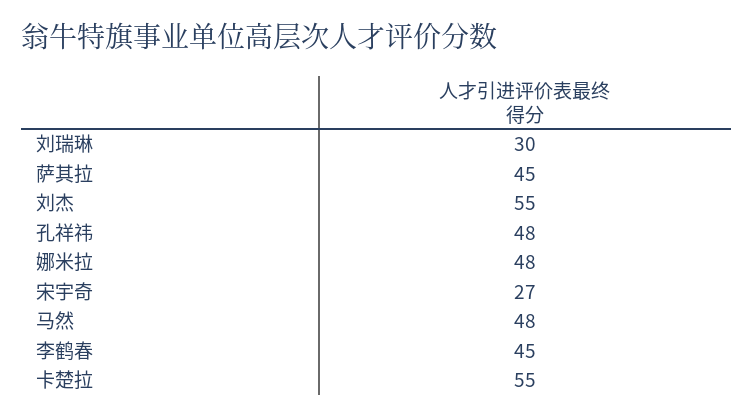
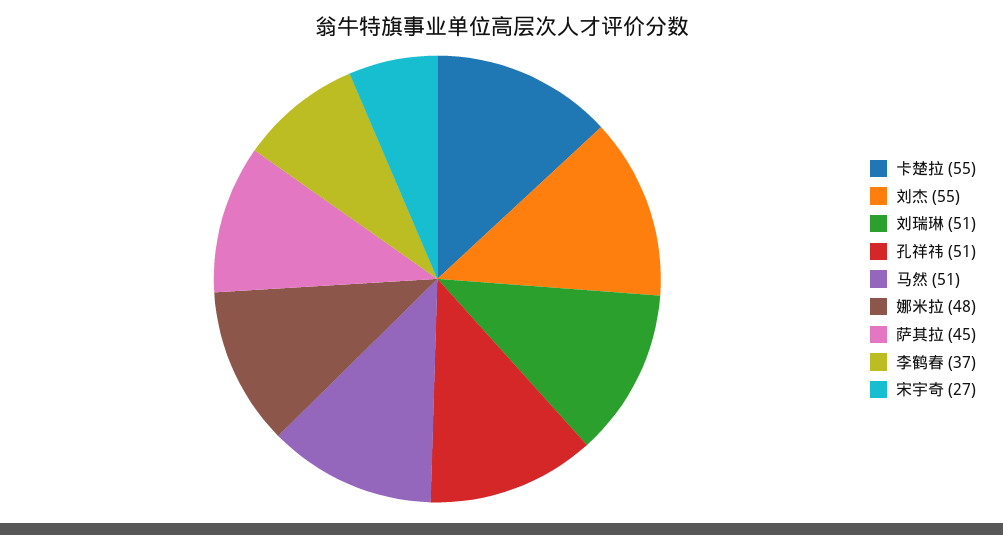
  {
-   "刘瑞琳": 30,
+   "刘瑞琳": 51,
    "萨其拉": 45,
    "刘杰": 55,
-   "孔祥祎": 48,
+   "孔祥祎": 51,
    "娜米拉": 48,
    "宋宇奇": 27,
-   "马然": 48,
+   "马然": 51,
-   "李鹤春": 45,
+   "李鹤春": 37,
    "卡楚拉": 55
  }

